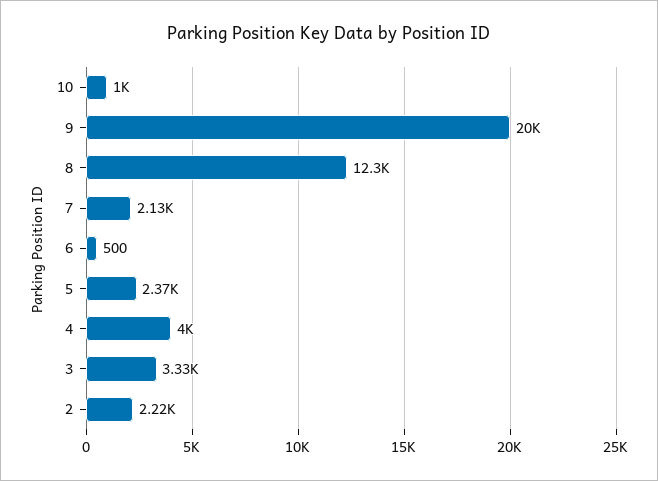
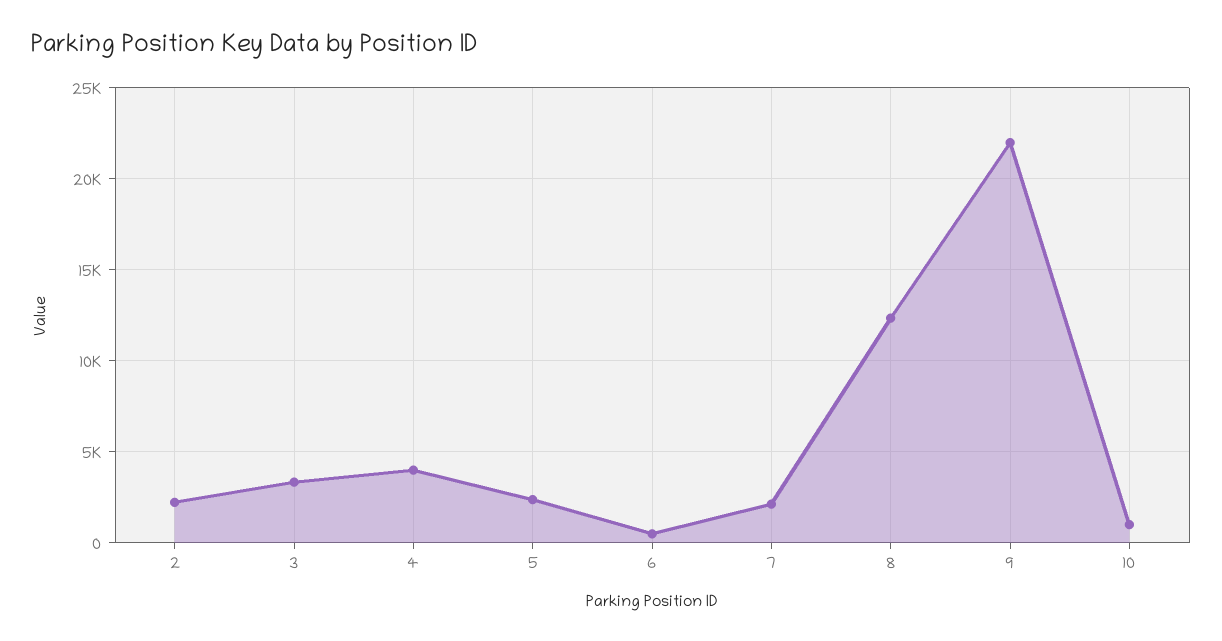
  {
    "10": 1000,
-   "9": 20000,
+   "9": 22000,
    "8": 12300,
    "7": 2130,
    "6": 500,
    "5": 2370,
    "4": 4000,
    "3": 3330,
    "2": 2220
  }

